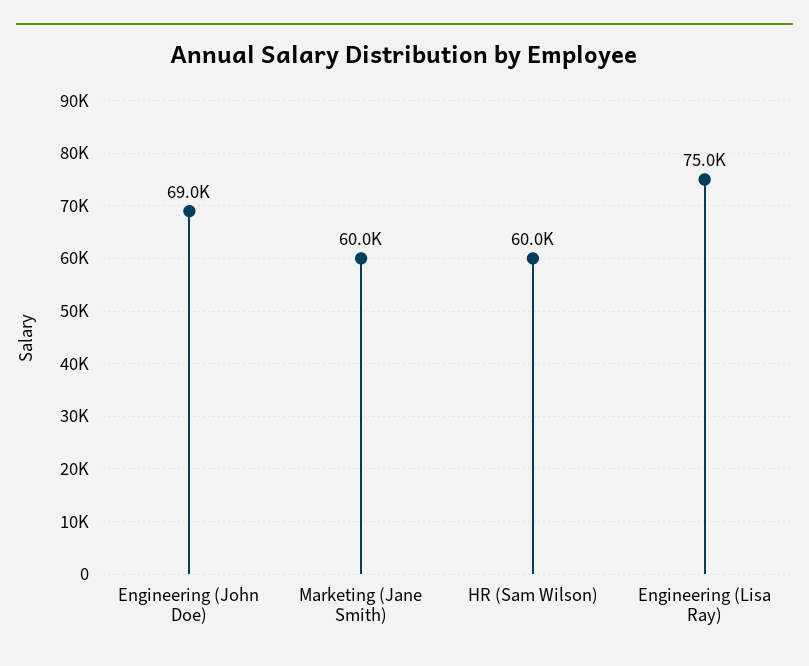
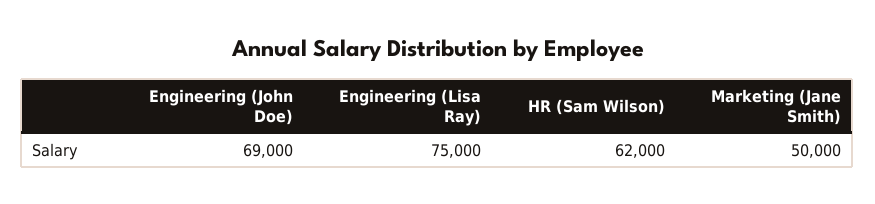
  {
    "Engineering (John Doe)": 69000,
-   "Marketing (Jane Smith)": 60000,
+   "Marketing (Jane Smith)": 50000,
-   "HR (Sam Wilson)": 60000,
+   "HR (Sam Wilson)": 62000,
    "Engineering (Lisa Ray)": 75000
  }

